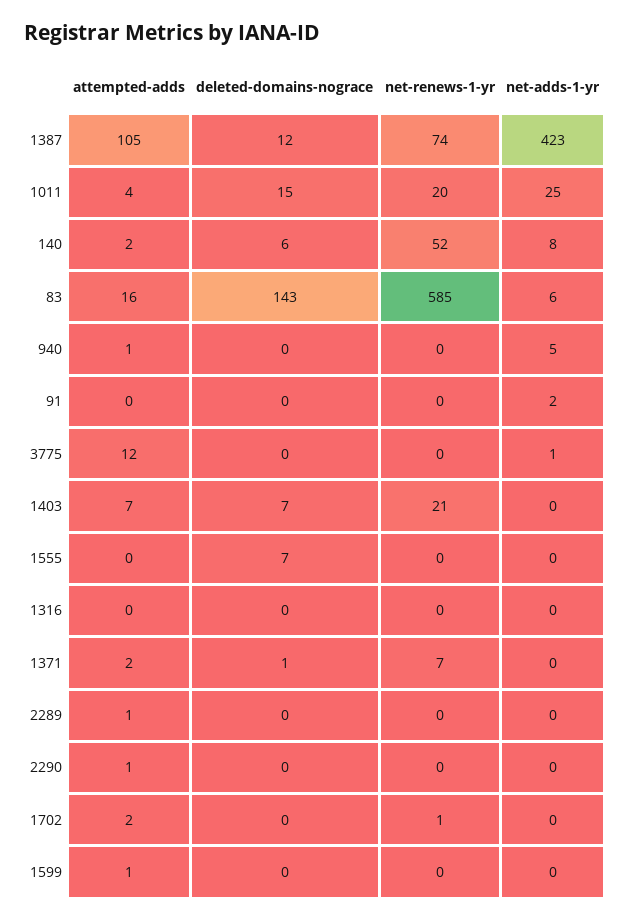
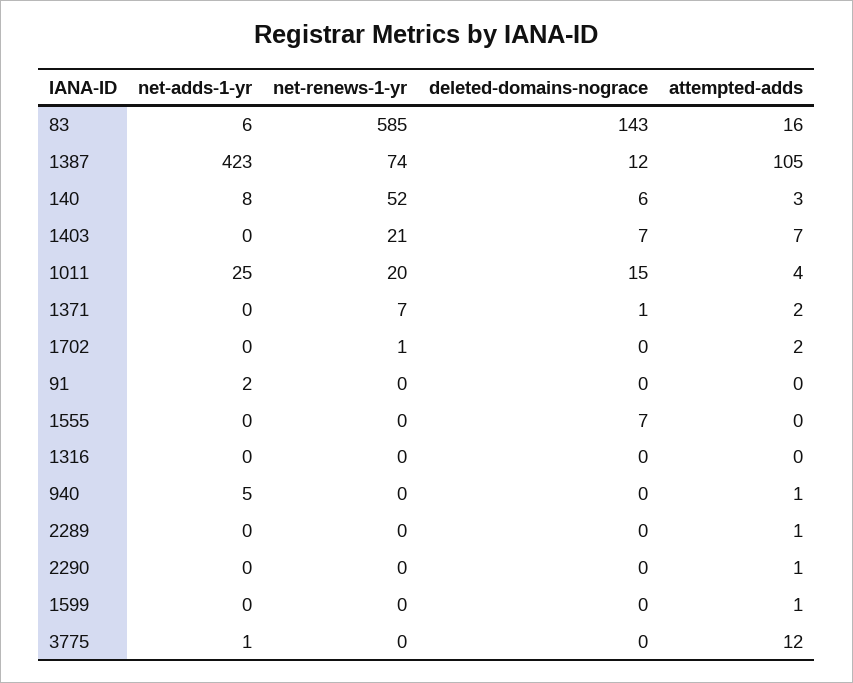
  {
    "attempted-adds": {
      "1387": 105,
      "1011": 4,
-     "140": 2,
+     "140": 3,
      "83": 16,
      "940": 1,
      "91": 0,
      "3775": 12,
      "1403": 7,
      "1555": 0,
      "1316": 0,
      "1371": 2,
      "2289": 1,
      "2290": 1,
      "1702": 2,
      "1599": 1
    },
    "deleted-domains-nograce": {
      "1387": 12,
      "1011": 15,
      "140": 6,
      "83": 143,
      "940": 0,
      "91": 0,
      "3775": 0,
      "1403": 7,
      "1555": 7,
      "1316": 0,
      "1371": 1,
      "2289": 0,
      "2290": 0,
      "1702": 0,
      "1599": 0
    },
    "net-renews-1-yr": {
      "1387": 74,
      "1011": 20,
      "140": 52,
      "83": 585,
      "940": 0,
      "91": 0,
      "3775": 0,
      "1403": 21,
      "1555": 0,
      "1316": 0,
      "1371": 7,
      "2289": 0,
      "2290": 0,
      "1702": 1,
      "1599": 0
    },
    "net-adds-1-yr": {
      "1387": 423,
      "1011": 25,
      "140": 8,
      "83": 6,
      "940": 5,
      "91": 2,
      "3775": 1,
      "1403": 0,
      "1555": 0,
      "1316": 0,
      "1371": 0,
      "2289": 0,
      "2290": 0,
      "1702": 0,
      "1599": 0
    }
  }

